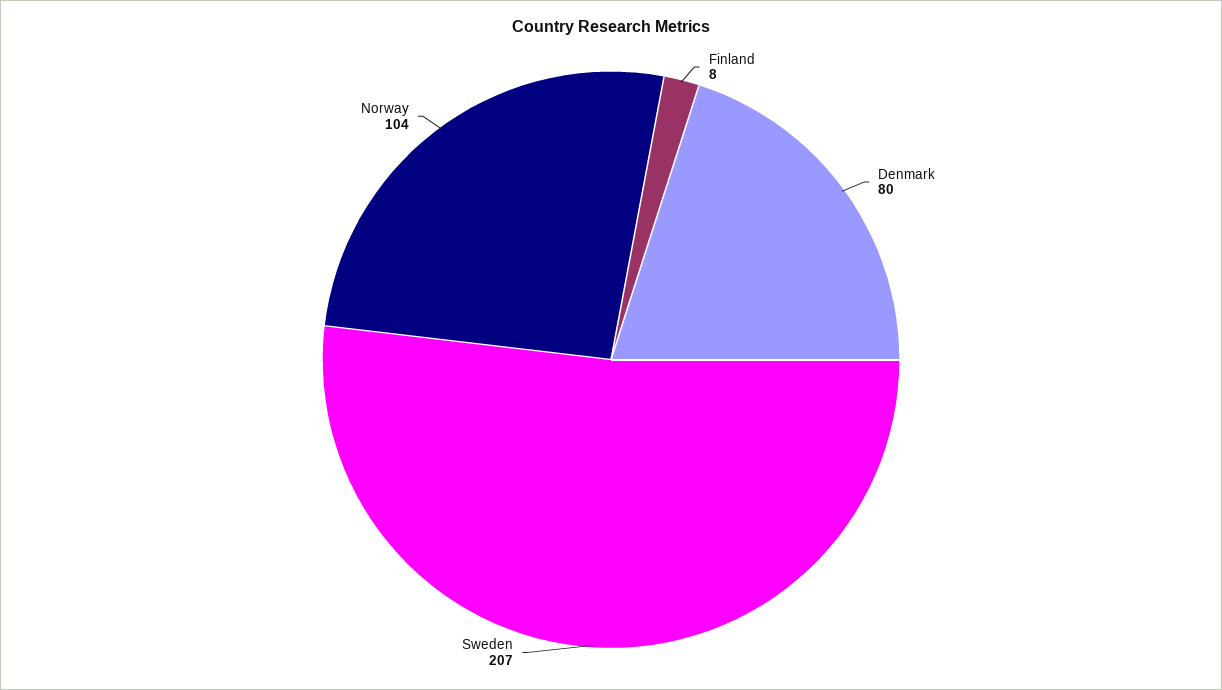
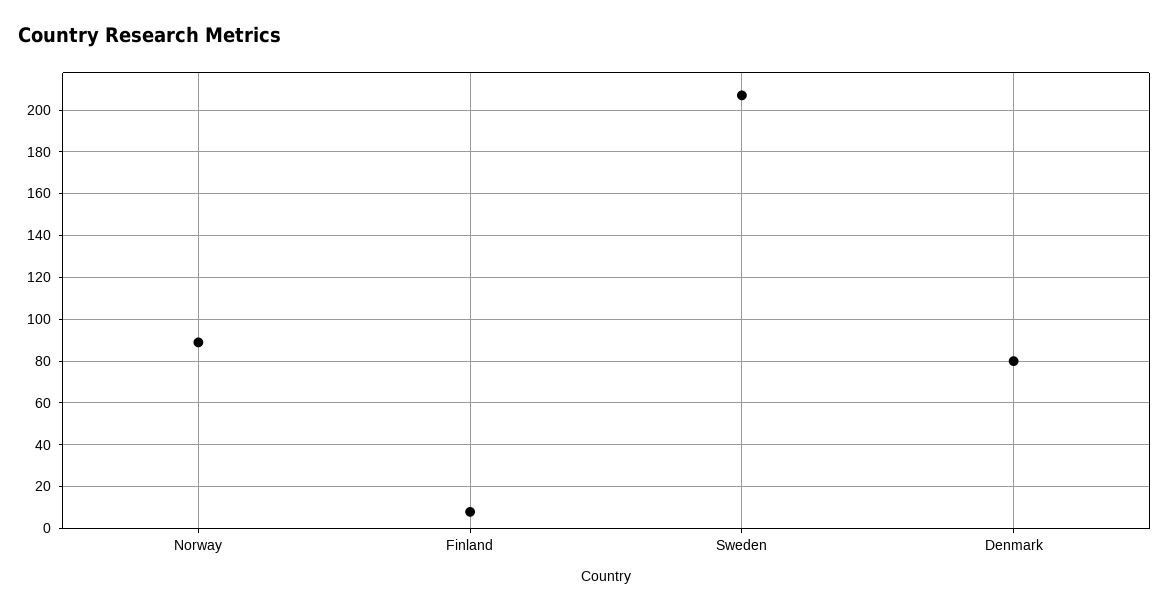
  {
    "Finland": 8,
    "Denmark": 80,
    "Sweden": 207,
-   "Norway": 104
+   "Norway": 90
  }

